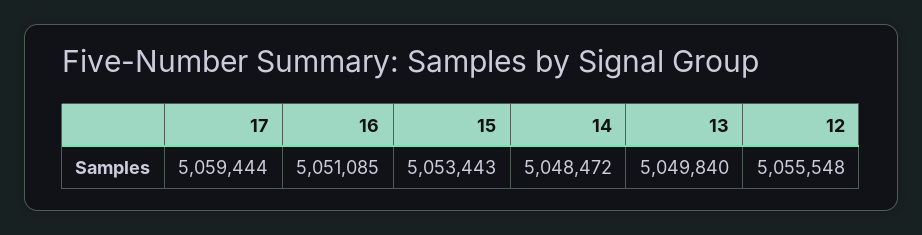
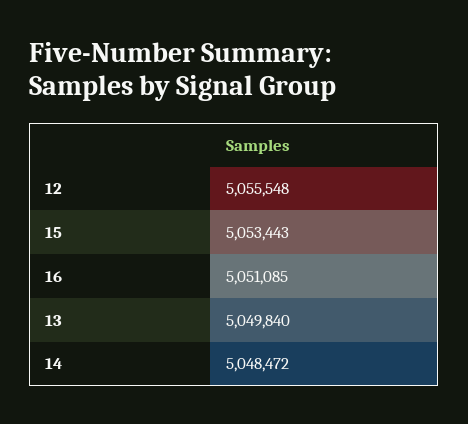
  {
-   "17": 5059444,
    "16": 5051085,
    "15": 5053443,
    "14": 5048472,
    "13": 5049840,
    "12": 5055548
  }

